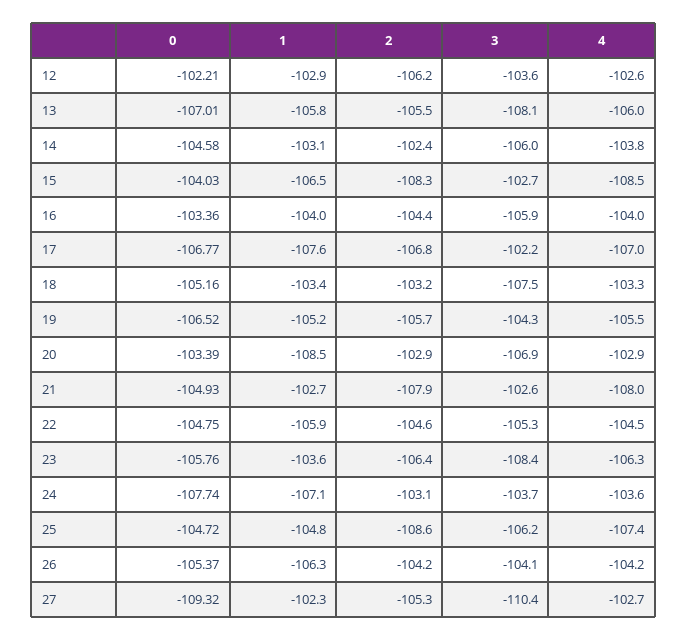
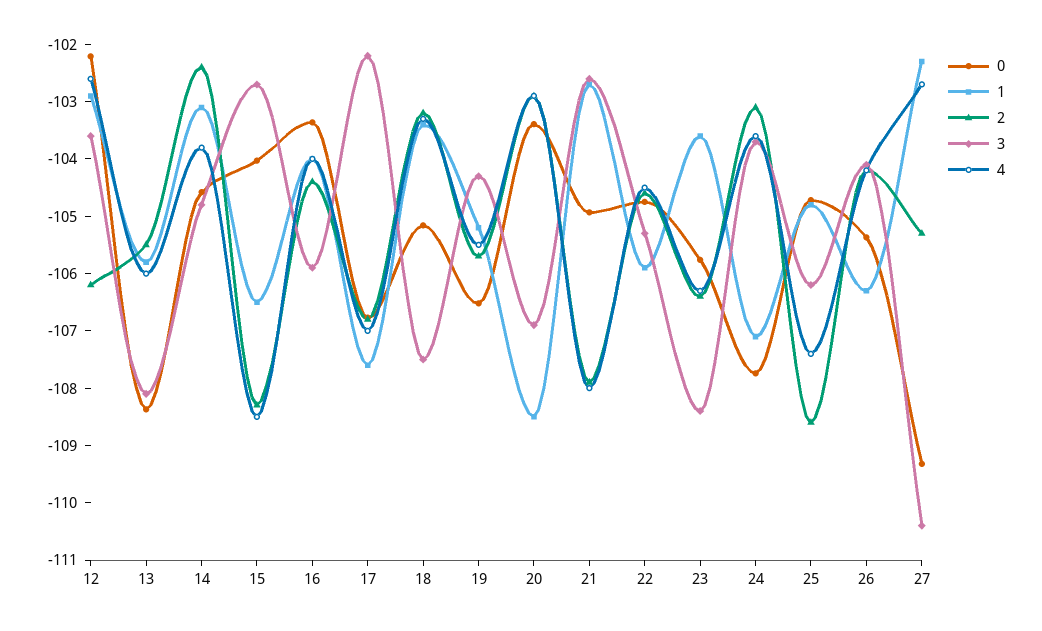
  {
    "0": {
      "12": -102.21,
-     "13": -107.01,
+     "13": -108.4,
      "14": -104.58,
      "15": -104.03,
      "16": -103.36,
      "17": -106.77,
      "18": -105.16,
      "19": -106.52,
      "20": -103.39,
      "21": -104.93,
      "22": -104.75,
      "23": -105.76,
      "24": -107.74,
      "25": -104.72,
      "26": -105.37,
      "27": -109.32
    },
    "1": {
      "12": -102.9,
      "13": -105.8,
      "14": -103.1,
      "15": -106.5,
      "16": -104,
      "17": -107.6,
      "18": -103.4,
      "19": -105.2,
      "20": -108.5,
      "21": -102.7,
      "22": -105.9,
      "23": -103.6,
      "24": -107.1,
      "25": -104.8,
      "26": -106.3,
      "27": -102.3
    },
    "2": {
      "12": -106.2,
      "13": -105.5,
      "14": -102.4,
      "15": -108.3,
      "16": -104.4,
      "17": -106.8,
      "18": -103.2,
      "19": -105.7,
      "20": -102.9,
      "21": -107.9,
      "22": -104.6,
      "23": -106.4,
      "24": -103.1,
      "25": -108.6,
      "26": -104.2,
      "27": -105.3
    },
    "3": {
      "12": -103.6,
      "13": -108.1,
-     "14": -106,
+     "14": -104.8,
      "15": -102.7,
      "16": -105.9,
      "17": -102.2,
      "18": -107.5,
      "19": -104.3,
      "20": -106.9,
      "21": -102.6,
      "22": -105.3,
      "23": -108.4,
      "24": -103.7,
      "25": -106.2,
      "26": -104.1,
      "27": -110.4
    },
    "4": {
      "12": -102.6,
      "13": -106,
      "14": -103.8,
      "15": -108.5,
      "16": -104,
      "17": -107,
      "18": -103.3,
      "19": -105.5,
      "20": -102.9,
      "21": -108,
      "22": -104.5,
      "23": -106.3,
      "24": -103.6,
      "25": -107.4,
      "26": -104.2,
      "27": -102.7
    }
  }

